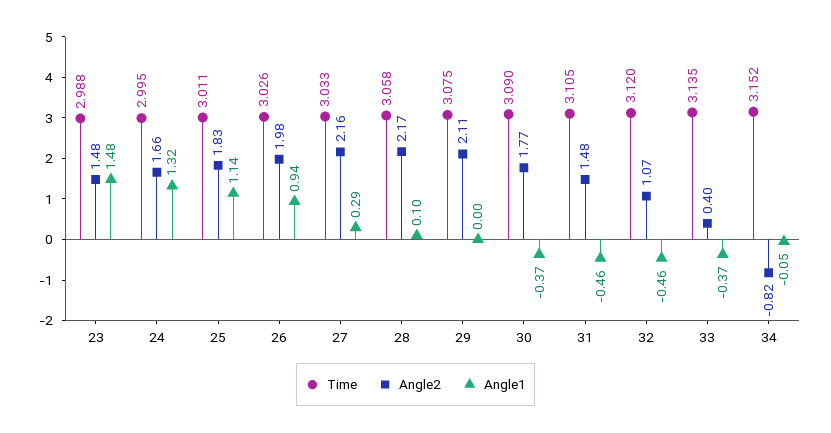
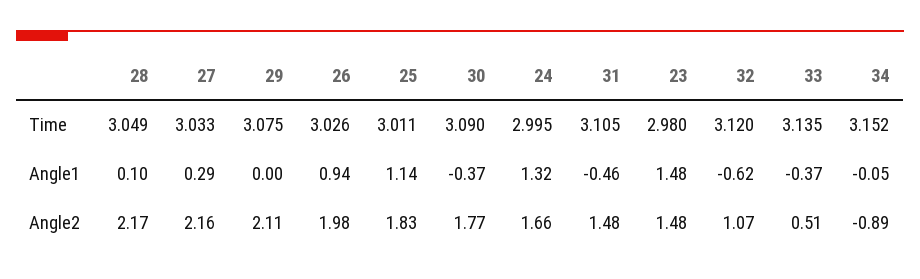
  {
    "Time": {
-     "23": 2.988,
+     "23": 2.98,
      "24": 2.995,
      "25": 3.011,
      "26": 3.026,
      "27": 3.033,
-     "28": 3.058,
+     "28": 3.049,
      "29": 3.075,
      "30": 3.09,
      "31": 3.105,
      "32": 3.12,
      "33": 3.135,
      "34": 3.152
    },
    "Angle2": {
      "23": 1.48,
      "24": 1.66,
      "25": 1.83,
      "26": 1.98,
      "27": 2.16,
      "28": 2.17,
      "29": 2.11,
      "30": 1.77,
      "31": 1.48,
      "32": 1.07,
-     "33": 0.4,
+     "33": 0.51,
-     "34": -0.82
+     "34": -0.89
    },
    "Angle1": {
      "23": 1.48,
      "24": 1.32,
      "25": 1.14,
      "26": 0.94,
      "27": 0.29,
      "28": 0.1,
      "29": 0,
      "30": -0.37,
      "31": -0.46,
-     "32": -0.46,
+     "32": -0.62,
      "33": -0.37,
      "34": -0.05
    }
  }

